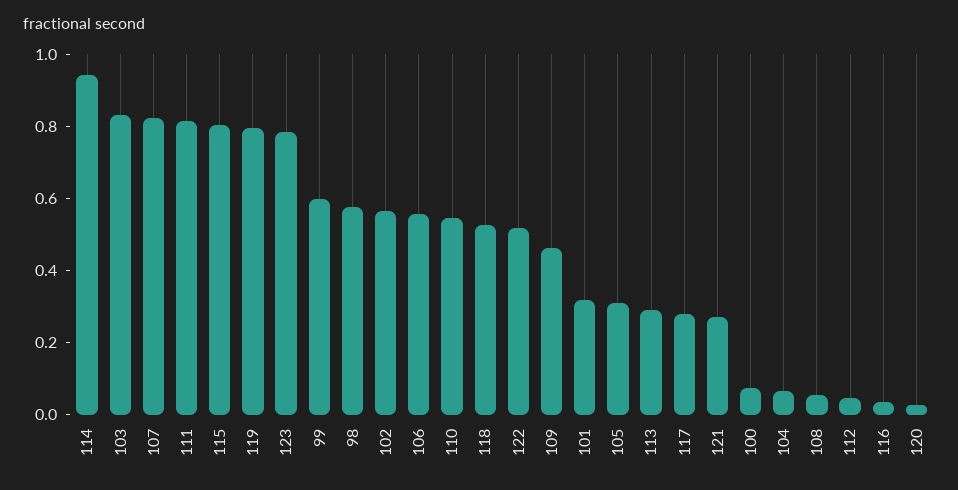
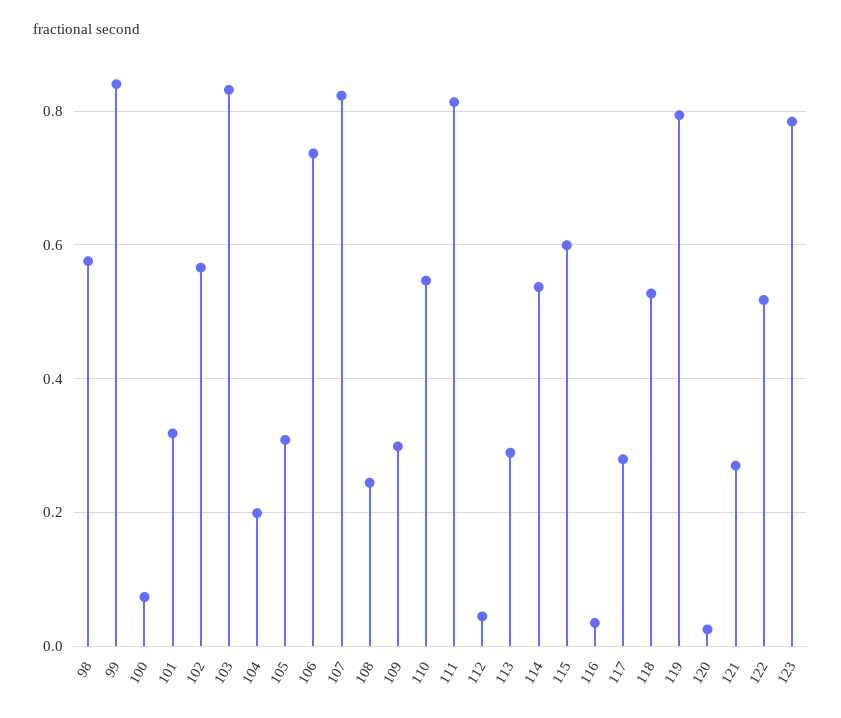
  {
-   "114": 0.95,
+   "114": 0.54,
    "103": 0.84,
    "107": 0.82,
    "111": 0.82,
-   "115": 0.8,
+   "115": 0.6,
    "119": 0.8,
    "123": 0.78,
-   "99": 0.6,
+   "99": 0.84,
    "98": 0.58,
    "102": 0.56,
-   "106": 0.55,
+   "106": 0.74,
    "110": 0.54,
    "118": 0.52,
    "122": 0.52,
-   "109": 0.45,
+   "109": 0.3,
    "101": 0.32,
    "105": 0.3,
    "113": 0.28,
    "117": 0.28,
    "121": 0.28,
    "100": 0.08,
-   "104": 0.05,
+   "104": 0.2,
-   "108": 0.05,
+   "108": 0.24,
    "112": 0.04,
    "116": 0.04,
    "120": 0.02
  }

